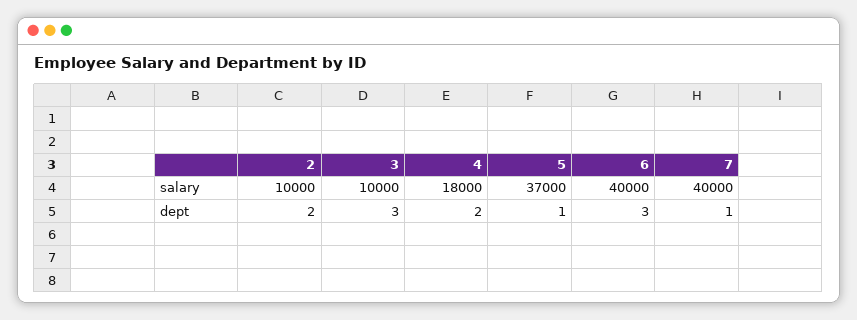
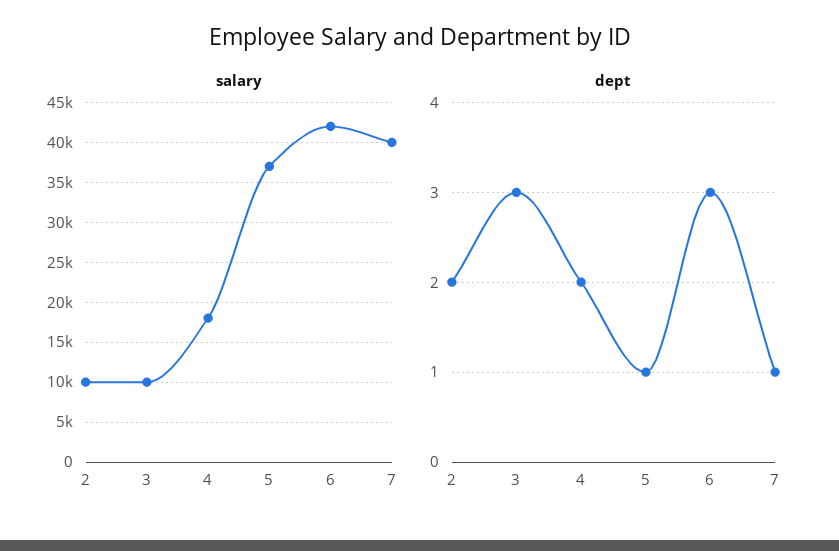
  {
    "salary": {
      "2": 10000,
      "3": 10000,
      "4": 18000,
      "5": 37000,
-     "6": 40000,
+     "6": 42000,
      "7": 40000
    },
    "dept": {
      "2": 2,
      "3": 3,
      "4": 2,
      "5": 1,
      "6": 3,
      "7": 1
    }
  }

